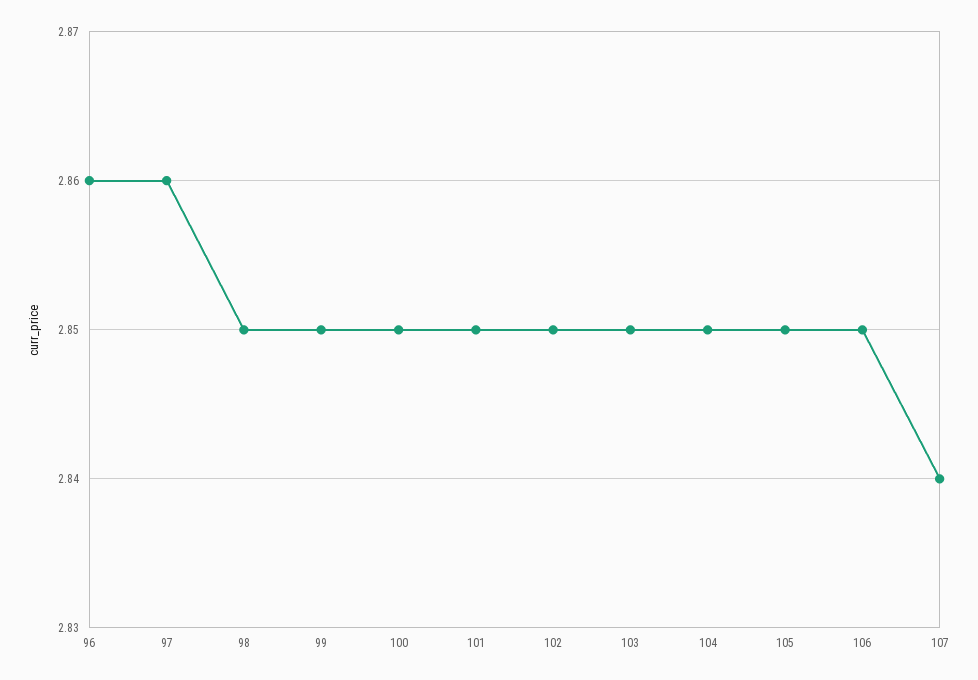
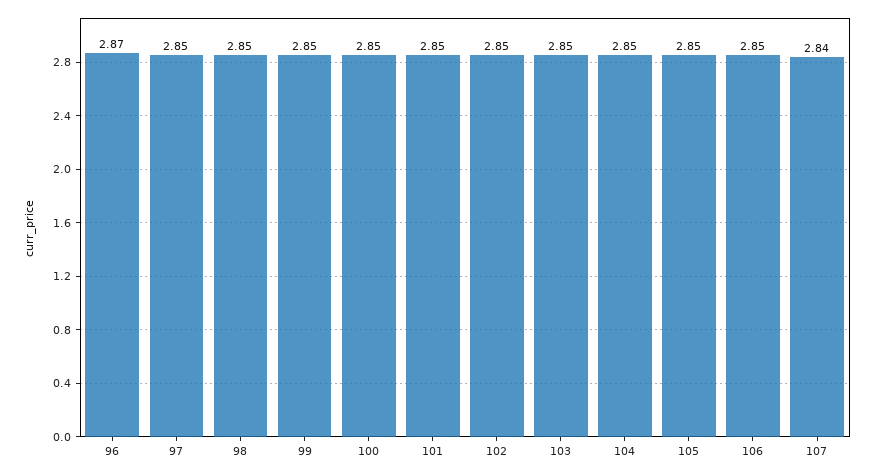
  {
-   "96": 2.86,
+   "96": 2.87,
-   "97": 2.86,
+   "97": 2.85,
    "98": 2.85,
    "99": 2.85,
    "100": 2.85,
    "101": 2.85,
    "102": 2.85,
    "103": 2.85,
    "104": 2.85,
    "105": 2.85,
    "106": 2.85,
    "107": 2.84
  }

